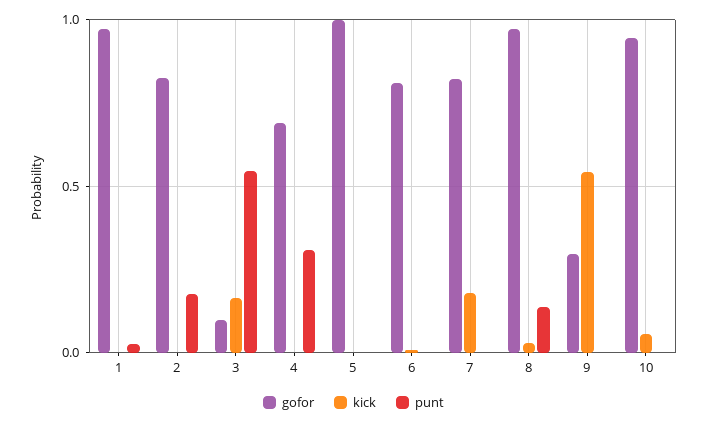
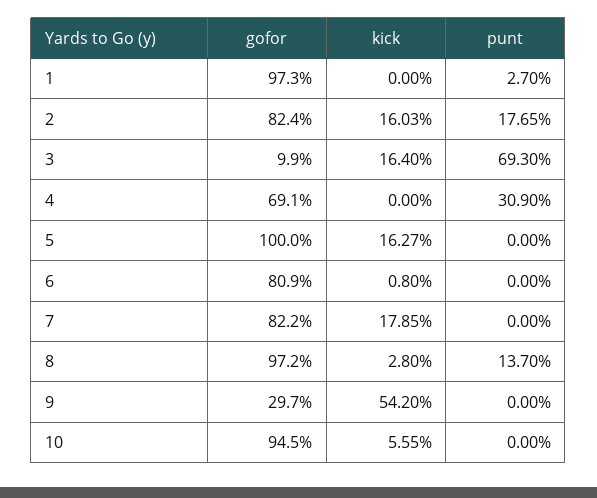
  {
    "gofor": {
      "1": 0.973,
      "2": 0.824,
      "3": 0.099,
      "4": 0.691,
      "5": 1,
      "6": 0.809,
      "7": 0.822,
      "8": 0.972,
      "9": 0.297,
      "10": 0.945
    },
    "kick": {
      "1": 0,
-     "2": 0,
+     "2": 0.1603,
      "3": 0.164,
      "4": 0,
-     "5": 0,
+     "5": 0.1627,
      "6": 0.008,
      "7": 0.1785,
      "8": 0.028,
      "9": 0.542,
      "10": 0.0555
    },
    "punt": {
      "1": 0.027,
      "2": 0.1765,
-     "3": 0.55,
+     "3": 0.693,
      "4": 0.309,
      "5": 0,
      "6": 0,
      "7": 0,
      "8": 0.137,
      "9": 0,
      "10": 0
    }
  }

